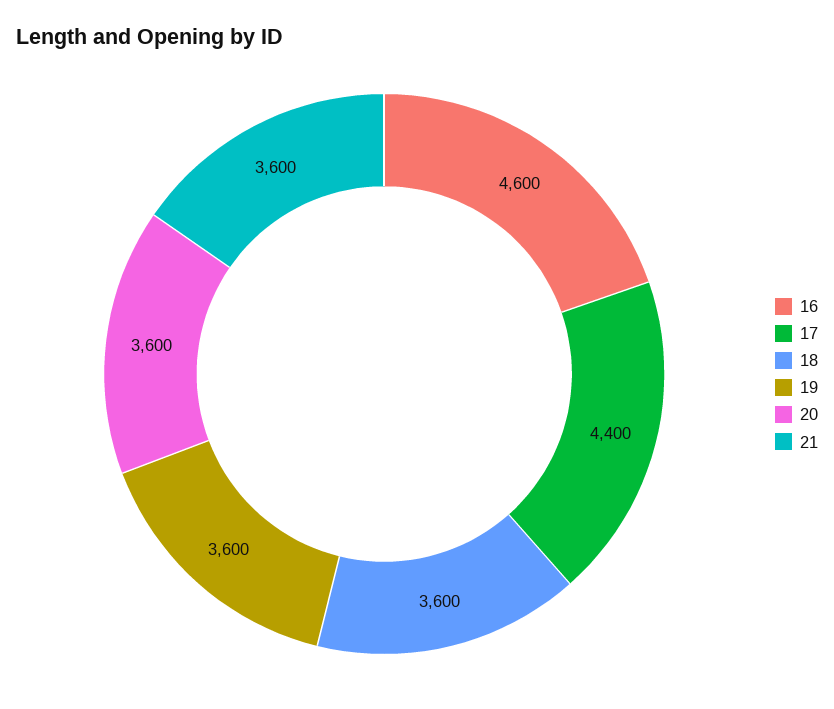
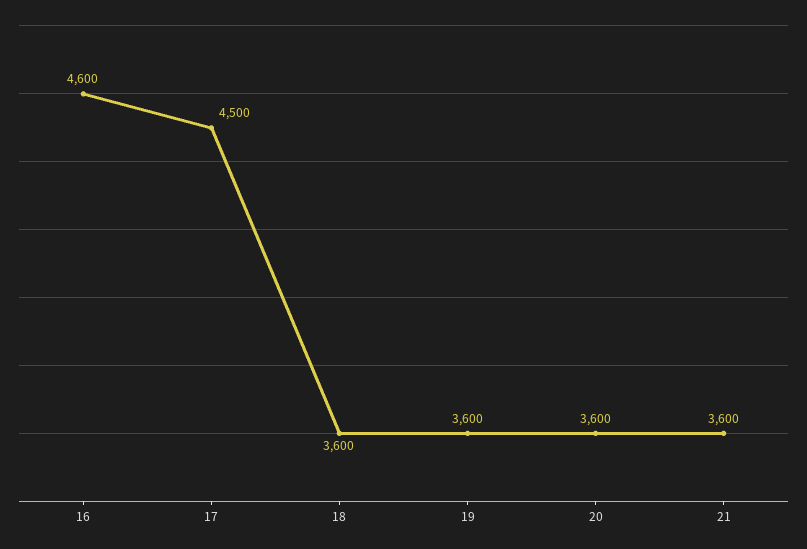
  {
    "16": 4600,
-   "17": 4400,
+   "17": 4500,
    "18": 3600,
    "19": 3600,
    "20": 3600,
    "21": 3600
  }

